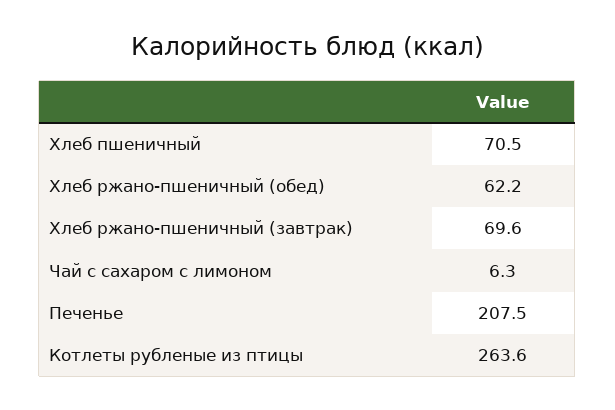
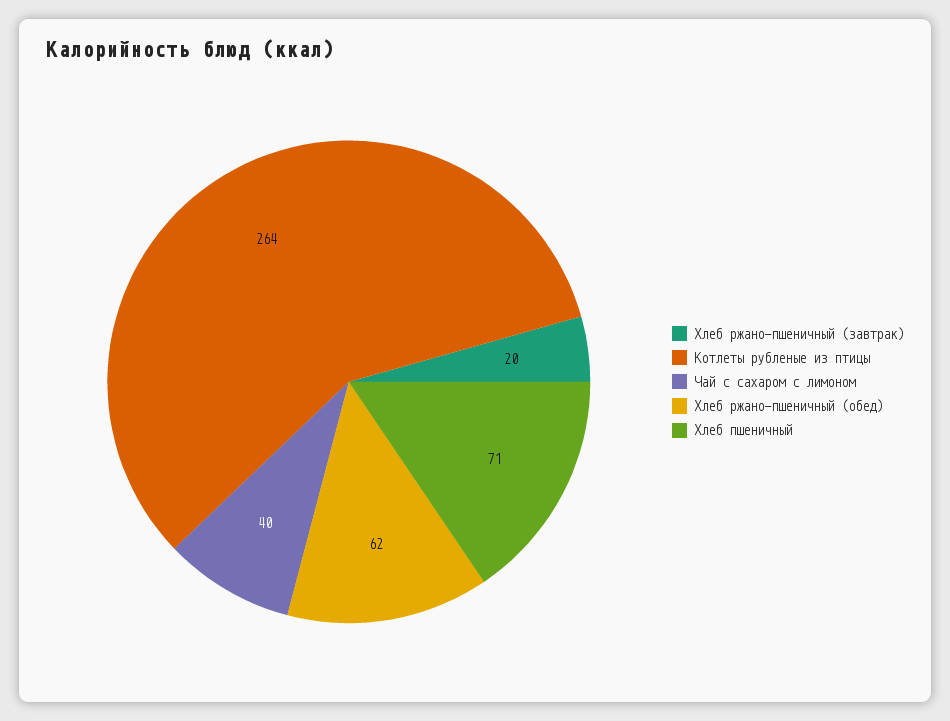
  {
    "Хлеб пшеничный": 70.5,
    "Хлеб ржано-пшеничный (обед)": 62.2,
-   "Хлеб ржано-пшеничный (завтрак)": 69.6,
+   "Хлеб ржано-пшеничный (завтрак)": 20,
-   "Чай с сахаром с лимоном": 6.3,
+   "Чай с сахаром с лимоном": 40,
-   "Печенье": 207.5,
    "Котлеты рубленые из птицы": 263.6
  }

